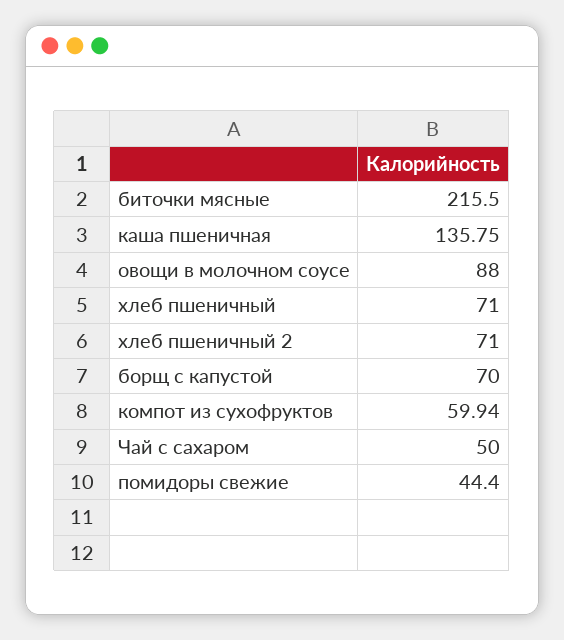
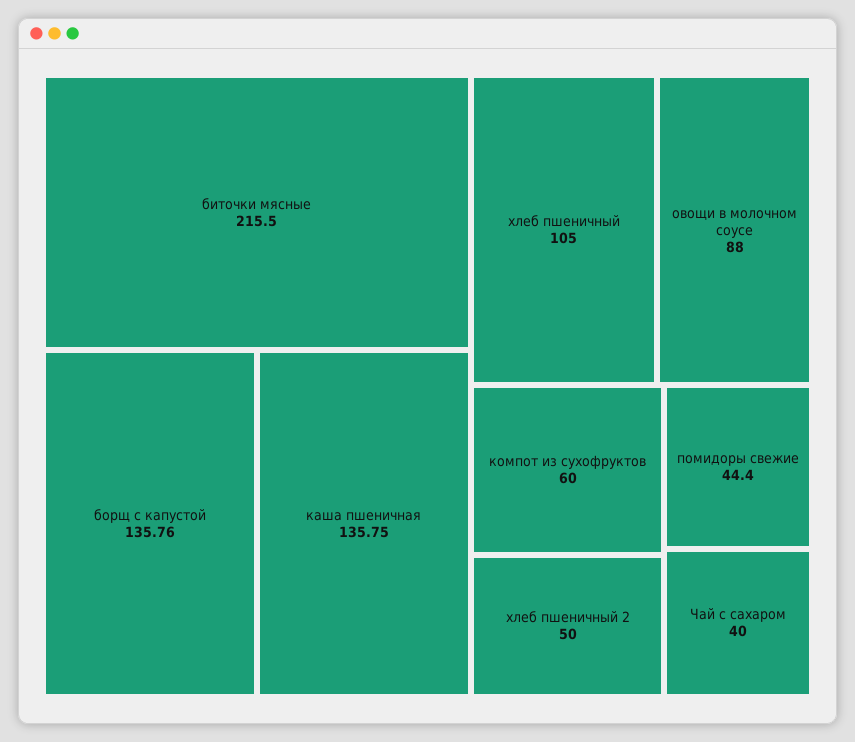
  {
    "биточки мясные": 215.5,
    "каша пшеничная": 135.75,
    "овощи в молочном соусе": 88,
-   "хлеб пшеничный": 71,
+   "хлеб пшеничный": 105,
-   "хлеб пшеничный 2": 71,
+   "хлеб пшеничный 2": 50,
-   "борщ с капустой": 70,
+   "борщ с капустой": 135.76,
-   "компот из сухофруктов": 59.94,
+   "компот из сухофруктов": 60,
-   "Чай с сахаром": 50,
+   "Чай с сахаром": 40,
    "помидоры свежие": 44.4
  }

